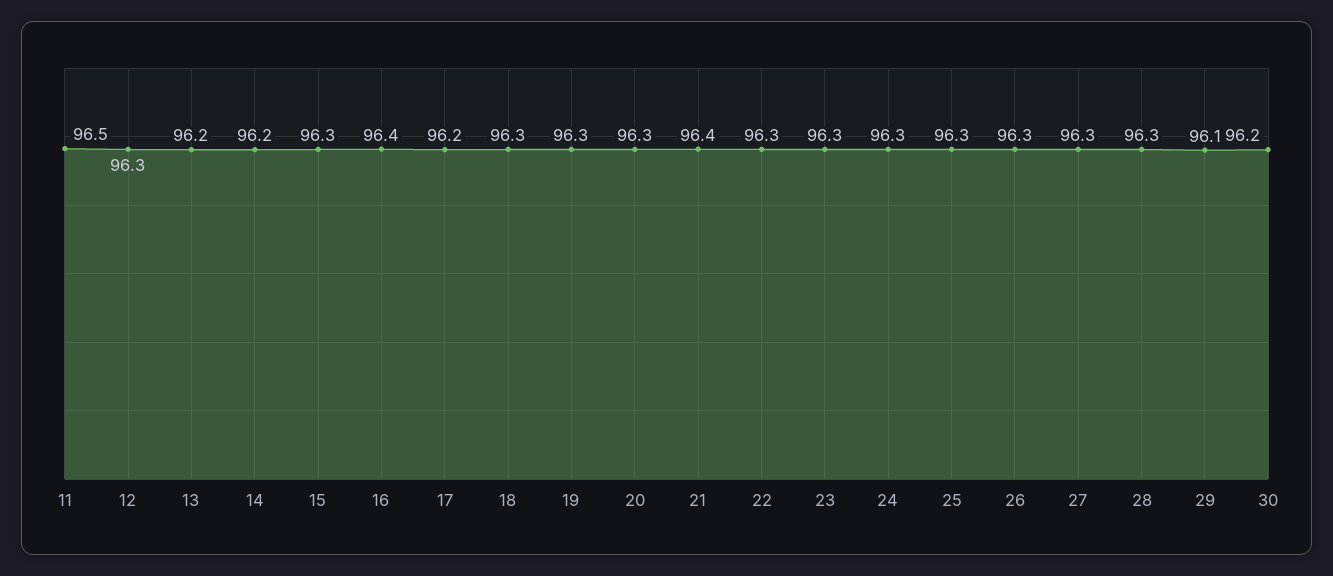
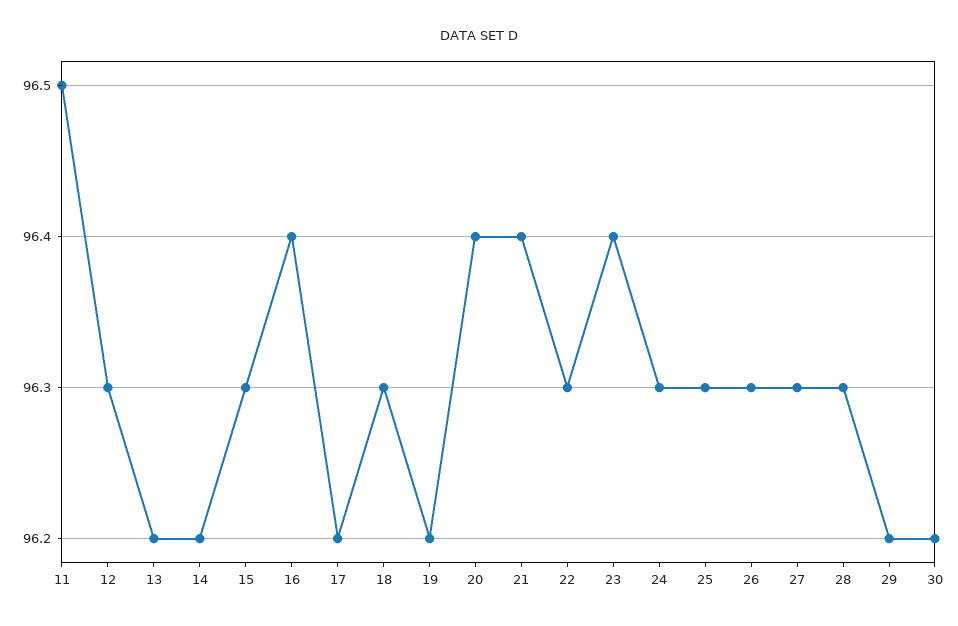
  {
    "11": 96.5,
    "12": 96.3,
    "13": 96.2,
    "14": 96.2,
    "15": 96.3,
    "16": 96.4,
    "17": 96.2,
    "18": 96.3,
-   "19": 96.3,
+   "19": 96.2,
-   "20": 96.3,
+   "20": 96.4,
    "21": 96.4,
    "22": 96.3,
-   "23": 96.3,
+   "23": 96.4,
    "24": 96.3,
    "25": 96.3,
    "26": 96.3,
    "27": 96.3,
    "28": 96.3,
-   "29": 96.1,
+   "29": 96.2,
    "30": 96.2
  }

